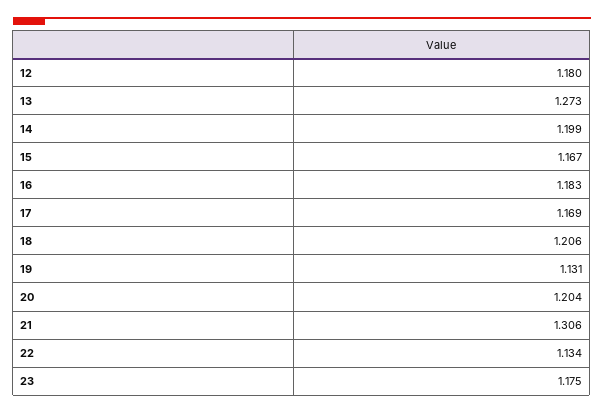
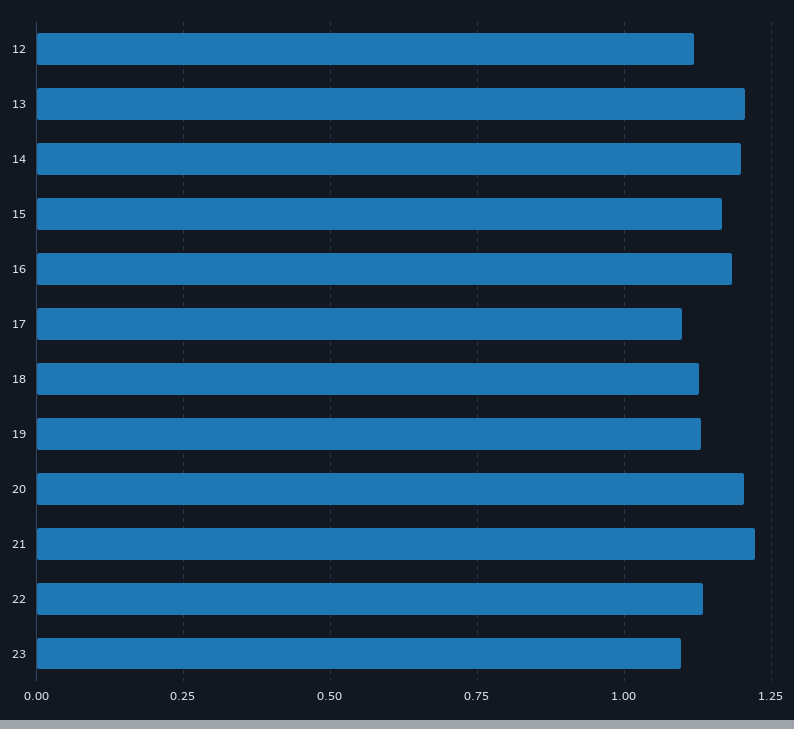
  {
-   "12": 1.18,
+   "12": 1.125,
-   "13": 1.273,
+   "13": 1.2,
    "14": 1.199,
    "15": 1.167,
    "16": 1.183,
-   "17": 1.169,
+   "17": 1.1,
-   "18": 1.206,
+   "18": 1.125,
    "19": 1.131,
    "20": 1.204,
-   "21": 1.306,
+   "21": 1.225,
    "22": 1.134,
-   "23": 1.175
+   "23": 1.1
  }

